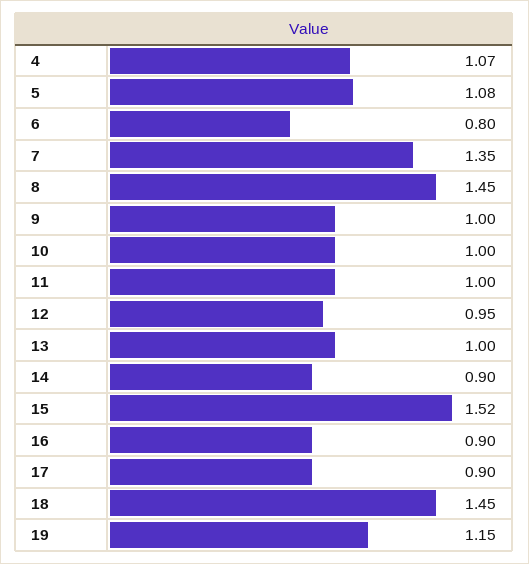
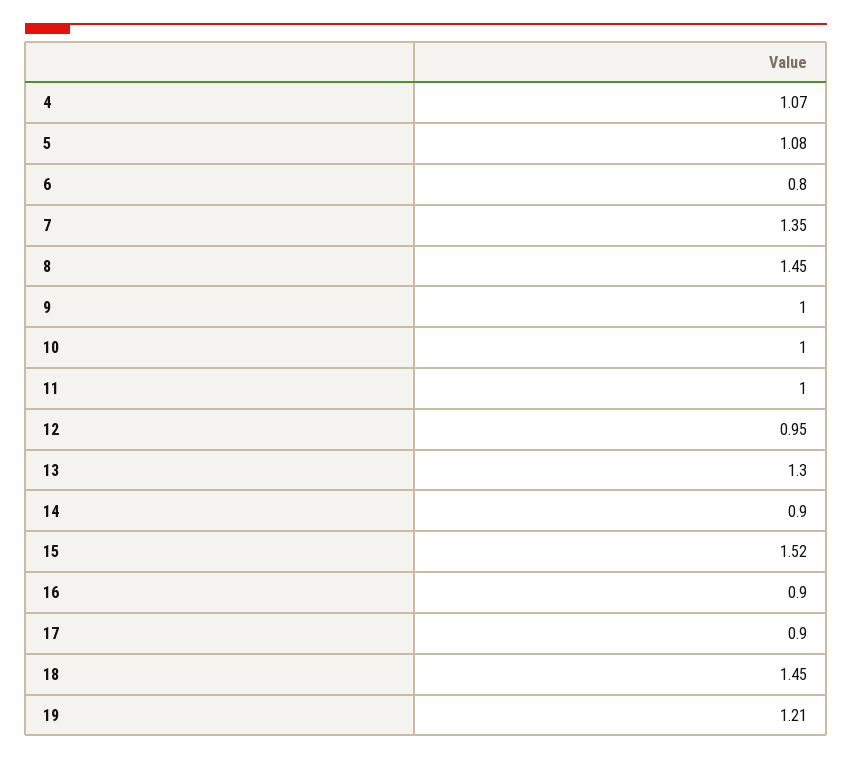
  {
    "4": 1.07,
    "5": 1.08,
    "6": 0.8,
    "7": 1.35,
    "8": 1.45,
    "9": 1,
    "10": 1,
    "11": 1,
    "12": 0.95,
-   "13": 1,
+   "13": 1.3,
    "14": 0.9,
    "15": 1.52,
    "16": 0.9,
    "17": 0.9,
    "18": 1.45,
-   "19": 1.15
+   "19": 1.21
  }

